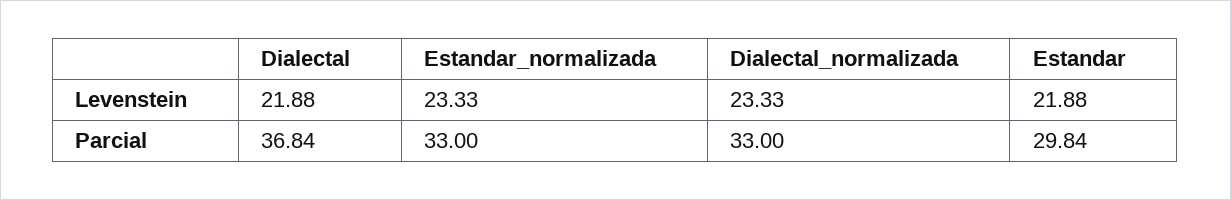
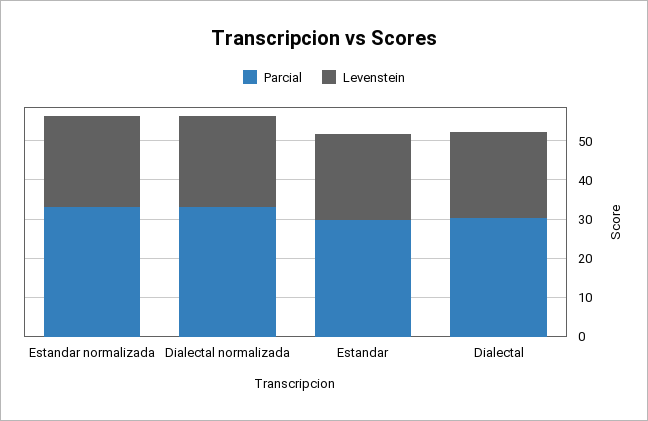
  {
    "Levenstein": {
      "Dialectal": 21.88,
      "Estandar_normalizada": 23.33,
      "Dialectal_normalizada": 23.33,
      "Estandar": 21.88
    },
    "Parcial": {
-     "Dialectal": 36.84,
+     "Dialectal": 30,
      "Estandar_normalizada": 33,
      "Dialectal_normalizada": 33,
      "Estandar": 29.84
    }
  }

